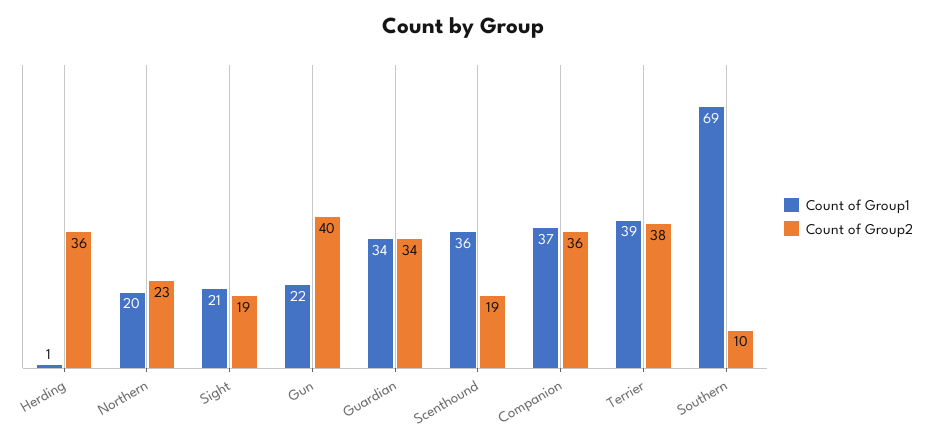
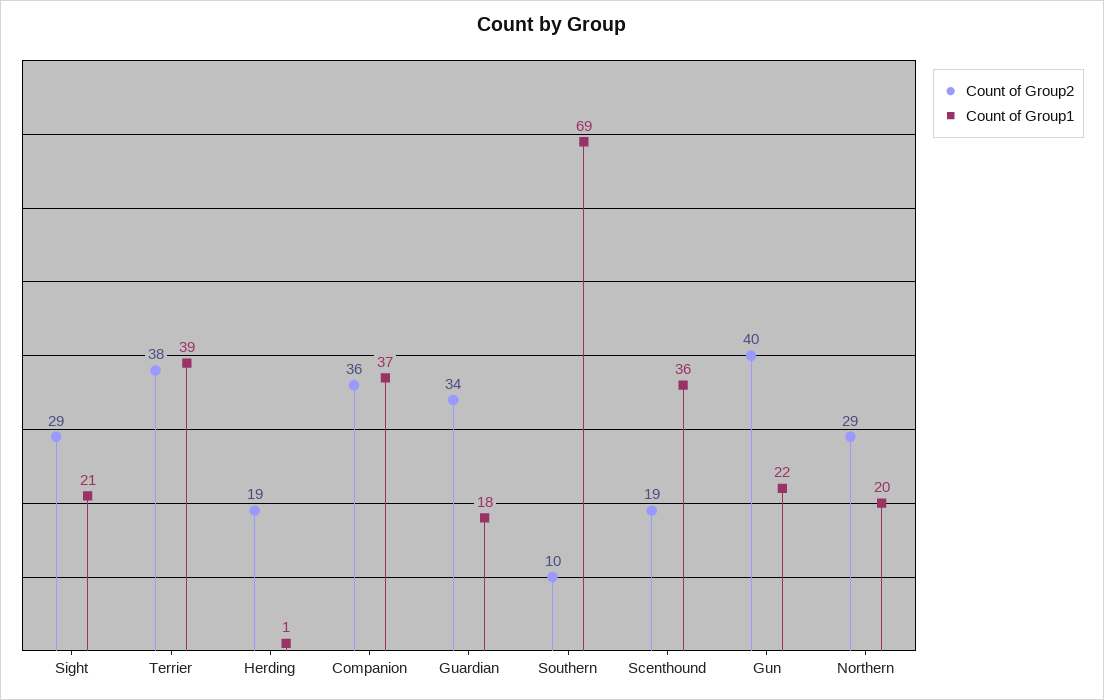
  {
    "Count of Group1": {
      "Herding": 1,
      "Northern": 20,
      "Sight": 21,
      "Gun": 22,
-     "Guardian": 34,
+     "Guardian": 18,
      "Scenthound": 36,
      "Companion": 37,
      "Terrier": 39,
      "Southern": 69
    },
    "Count of Group2": {
-     "Herding": 36,
+     "Herding": 19,
-     "Northern": 23,
+     "Northern": 29,
-     "Sight": 19,
+     "Sight": 29,
      "Gun": 40,
      "Guardian": 34,
      "Scenthound": 19,
      "Companion": 36,
      "Terrier": 38,
      "Southern": 10
    }
  }

